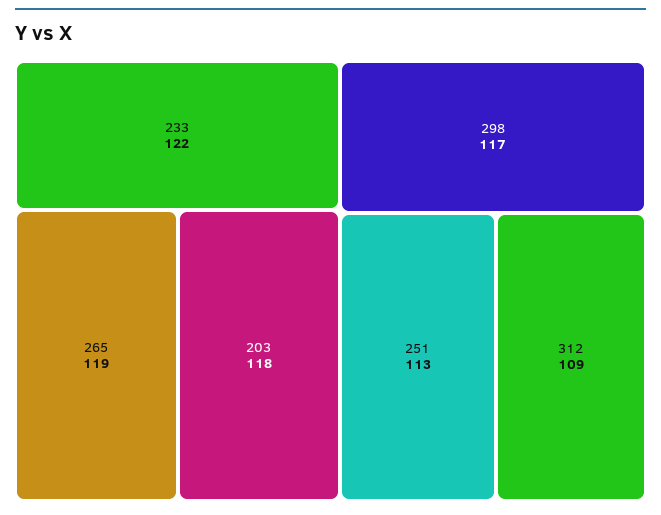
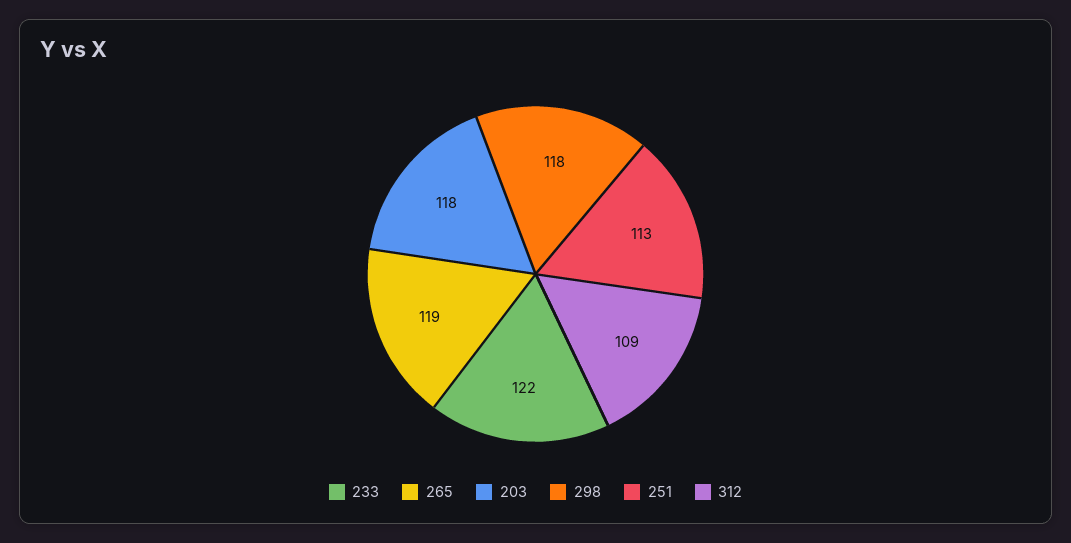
  {
    "233": 122,
    "265": 119,
    "203": 118,
-   "298": 117,
+   "298": 118,
    "251": 113,
    "312": 109
  }

